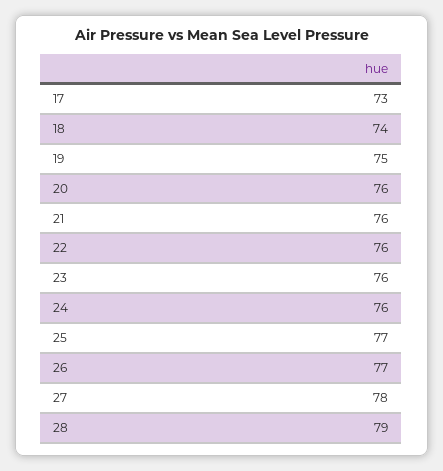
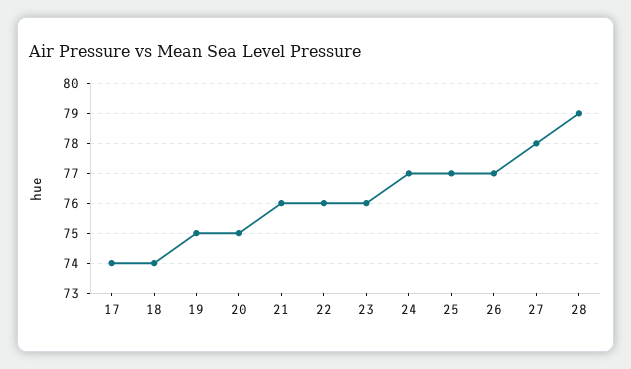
  {
-   "17": 73,
+   "17": 74,
    "18": 74,
    "19": 75,
-   "20": 76,
+   "20": 75,
    "21": 76,
    "22": 76,
    "23": 76,
-   "24": 76,
+   "24": 77,
    "25": 77,
    "26": 77,
    "27": 78,
    "28": 79
  }

